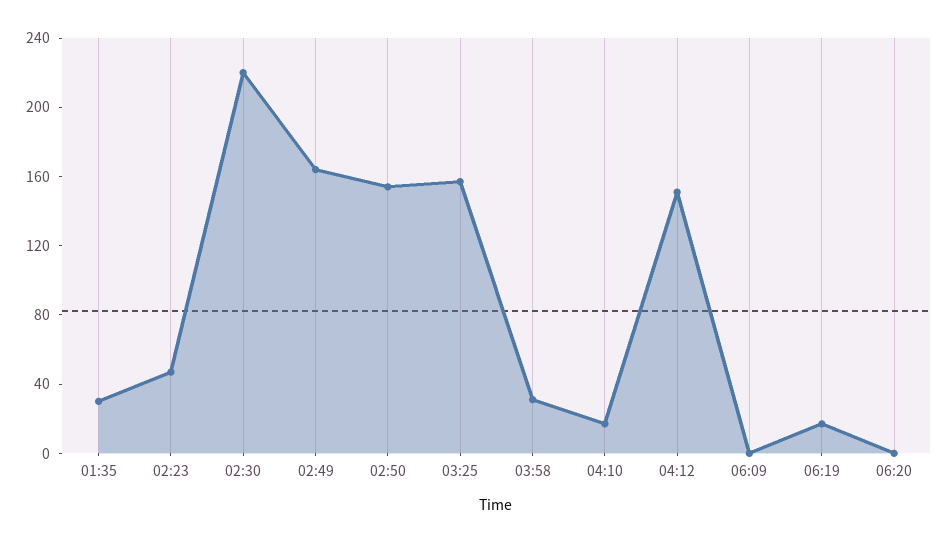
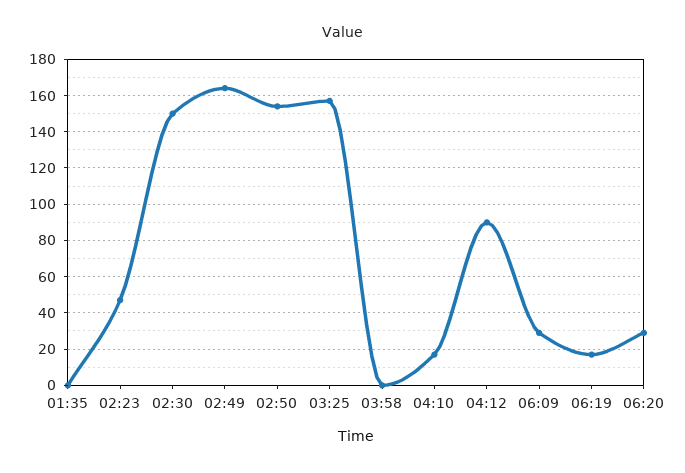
  {
-   "01:35": 30,
+   "01:35": 0,
    "02:23": 45,
-   "02:30": 220,
+   "02:30": 150,
    "02:49": 165,
    "02:50": 155,
    "03:25": 155,
-   "03:58": 30,
+   "03:58": 0,
    "04:10": 15,
-   "04:12": 150,
+   "04:12": 90,
-   "06:09": 0,
+   "06:09": 30,
    "06:19": 15,
-   "06:20": 0
+   "06:20": 30
  }

